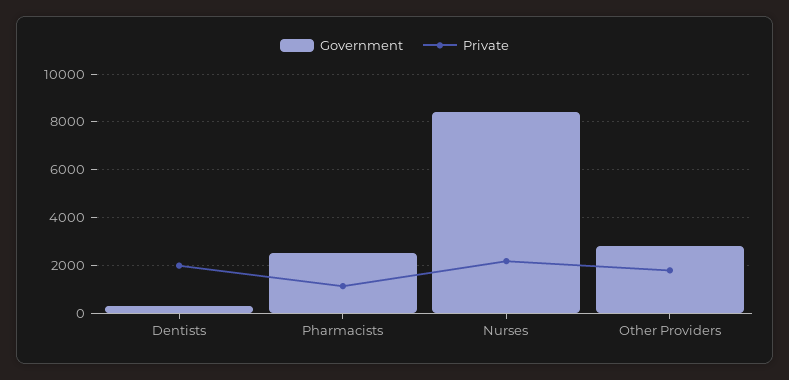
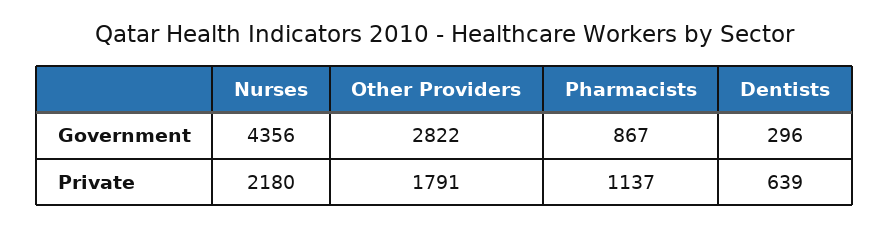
  {
    "Government": {
      "Dentists": 296,
-     "Pharmacists": 2500,
+     "Pharmacists": 867,
-     "Nurses": 8500,
+     "Nurses": 4356,
      "Other Providers": 2822
    },
    "Private": {
-     "Dentists": 2000,
+     "Dentists": 639,
      "Pharmacists": 1137,
      "Nurses": 2180,
      "Other Providers": 1791
    }
  }

